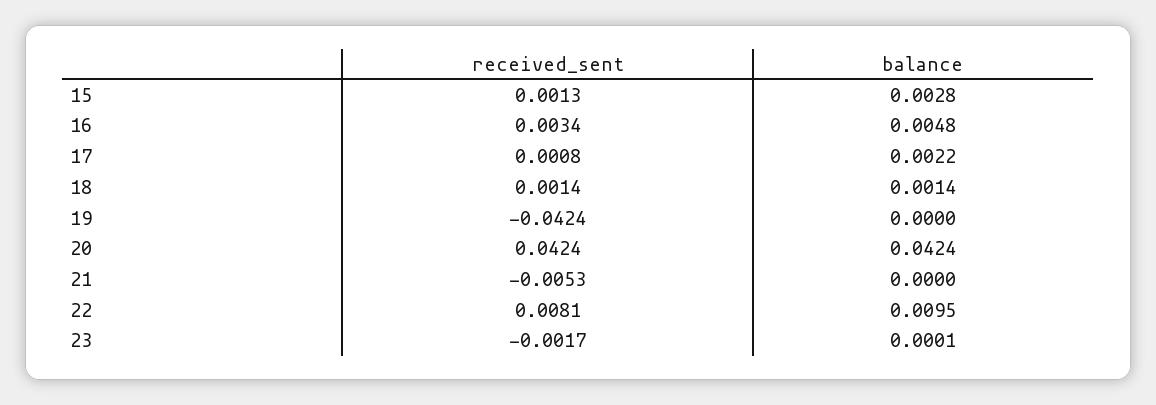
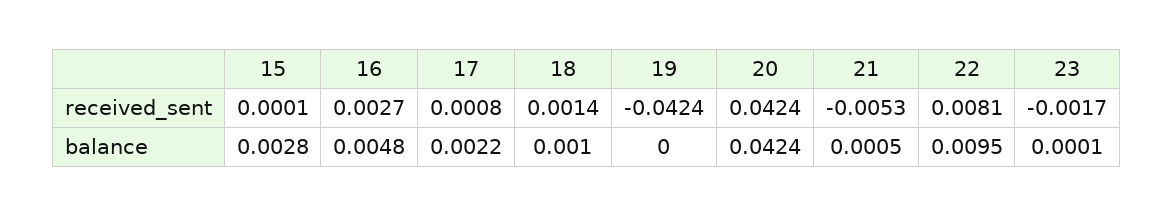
  {
    "received_sent": {
-     "15": 0.0013,
+     "15": 0.0001,
-     "16": 0.0034,
+     "16": 0.0027,
      "17": 0.0008,
      "18": 0.0014,
      "19": -0.0424,
      "20": 0.0424,
      "21": -0.0053,
      "22": 0.0081,
      "23": -0.0017
    },
    "balance": {
      "15": 0.0028,
      "16": 0.0048,
      "17": 0.0022,
-     "18": 0.0014,
+     "18": 0.001,
      "19": 0,
      "20": 0.0424,
-     "21": 0,
+     "21": 0.0005,
      "22": 0.0095,
      "23": 0.0001
    }
  }

